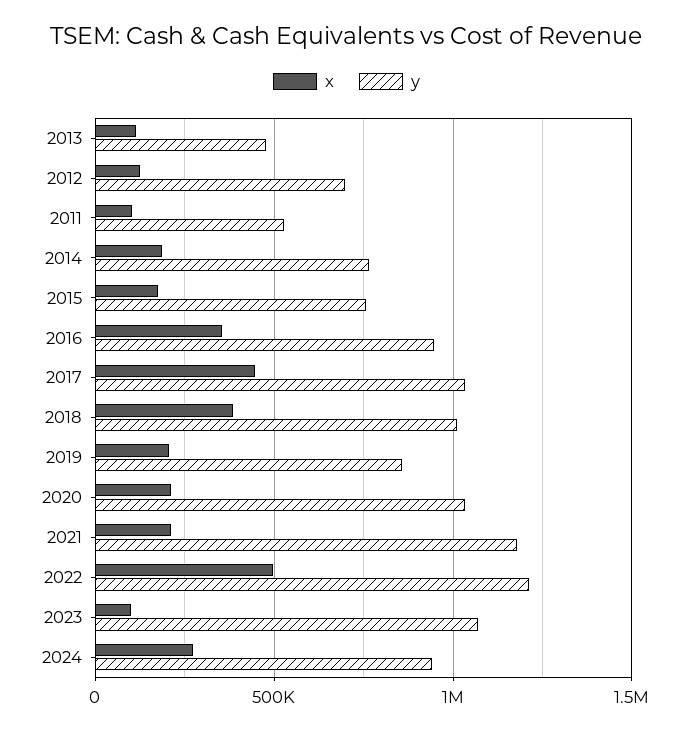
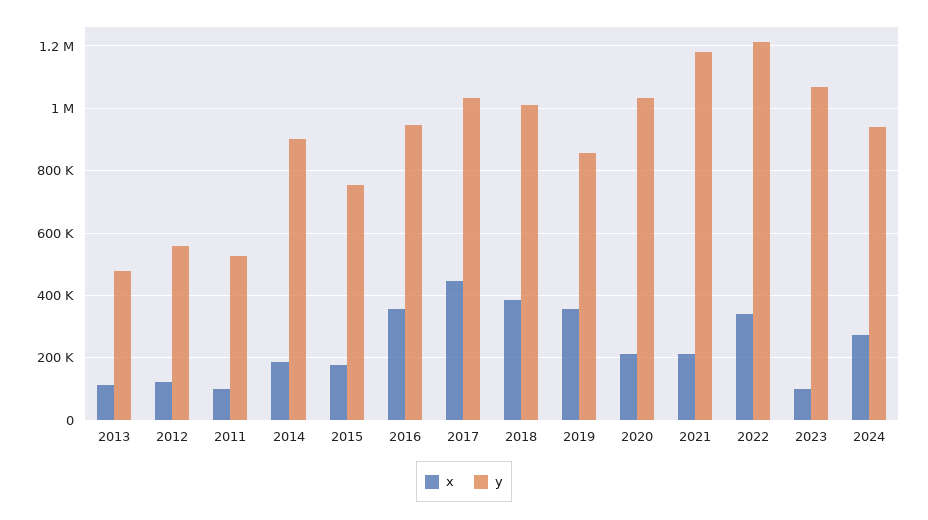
  {
    "x": {
      "2013": 120000,
      "2012": 120000,
      "2011": 100000,
      "2014": 180000,
      "2015": 180000,
      "2016": 360000,
      "2017": 440000,
      "2018": 380000,
-     "2019": 200000,
+     "2019": 360000,
      "2020": 220000,
      "2021": 220000,
-     "2022": 500000,
+     "2022": 340000,
      "2023": 100000,
      "2024": 280000
    },
    "y": {
      "2013": 480000,
-     "2012": 700000,
+     "2012": 560000,
      "2011": 520000,
-     "2014": 750000,
+     "2014": 900000,
      "2015": 760000,
      "2016": 940000,
      "2017": 1040000,
      "2018": 1020000,
      "2019": 860000,
      "2020": 1040000,
      "2021": 1180000,
      "2022": 1220000,
      "2023": 1060000,
      "2024": 940000
    }
  }

